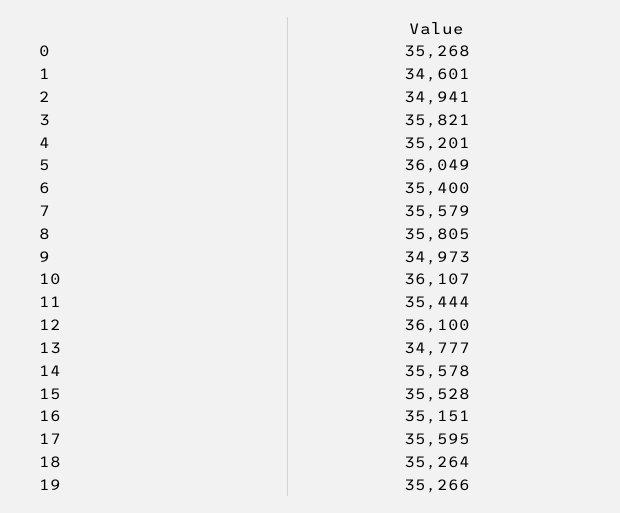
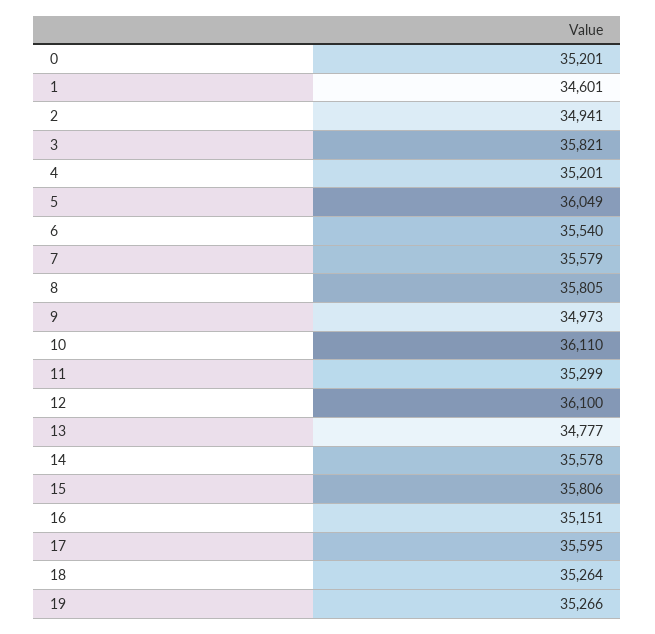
  {
-   "0": 35268,
+   "0": 35201,
    "1": 34601,
    "2": 34941,
    "3": 35821,
    "4": 35201,
    "5": 36049,
-   "6": 35400,
+   "6": 35540,
    "7": 35579,
    "8": 35805,
    "9": 34973,
-   "10": 36107,
+   "10": 36110,
-   "11": 35444,
+   "11": 35299,
    "12": 36100,
    "13": 34777,
    "14": 35578,
-   "15": 35528,
+   "15": 35806,
    "16": 35151,
    "17": 35595,
    "18": 35264,
    "19": 35266
  }

